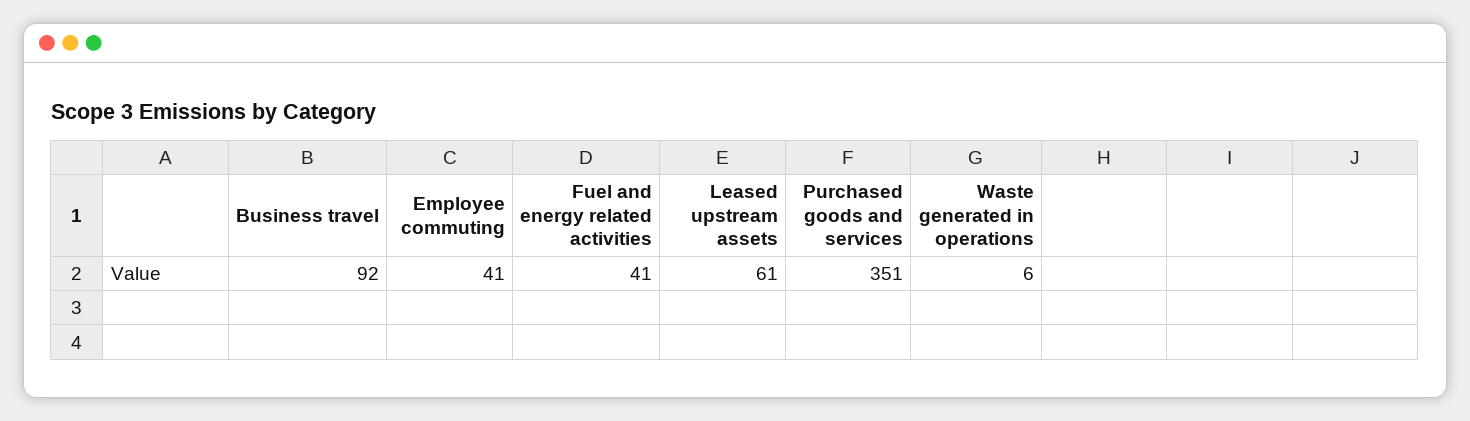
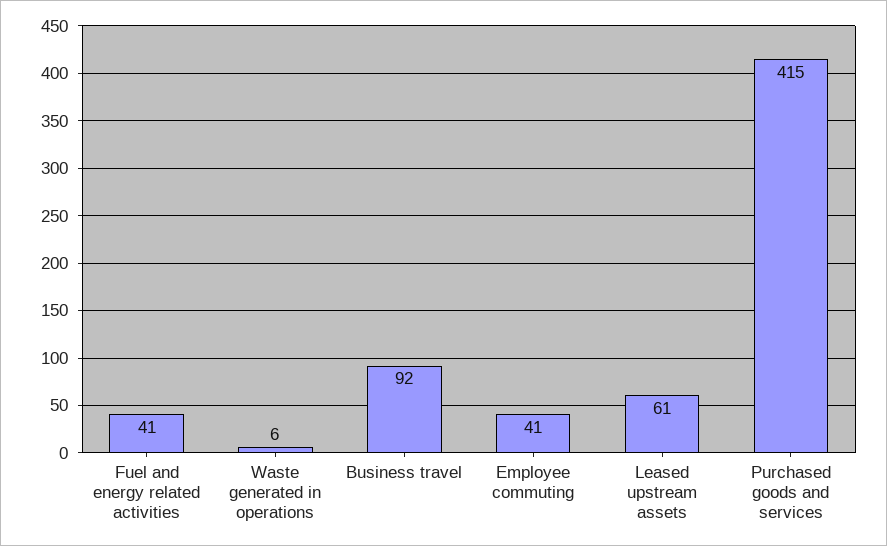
  {
    "Business travel": 92,
    "Employee commuting": 41,
    "Fuel and energy related activities": 41,
    "Leased upstream assets": 61,
-   "Purchased goods and services": 351,
+   "Purchased goods and services": 415,
    "Waste generated in operations": 6
  }

